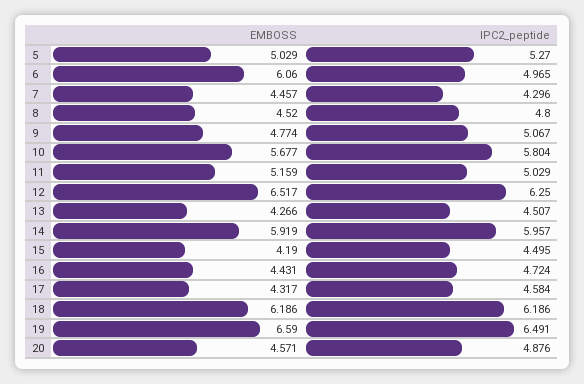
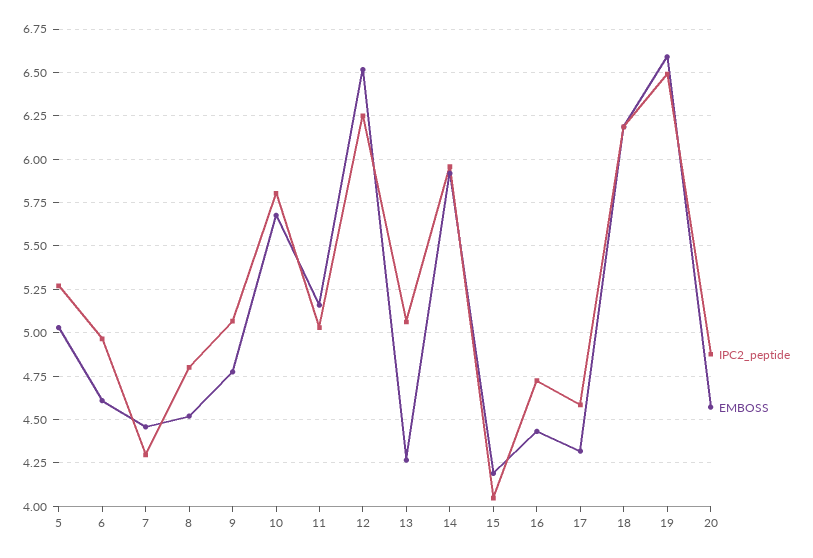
  {
    "EMBOSS": {
      "5": 5.029,
-     "6": 6.06,
+     "6": 4.6,
      "7": 4.457,
      "8": 4.52,
      "9": 4.774,
      "10": 5.677,
      "11": 5.159,
      "12": 6.517,
      "13": 4.266,
      "14": 5.919,
      "15": 4.19,
      "16": 4.431,
      "17": 4.317,
      "18": 6.186,
      "19": 6.59,
      "20": 4.571
    },
    "IPC2_peptide": {
      "5": 5.27,
      "6": 4.965,
      "7": 4.296,
      "8": 4.8,
      "9": 5.067,
      "10": 5.804,
      "11": 5.029,
      "12": 6.25,
-     "13": 4.507,
+     "13": 5.05,
      "14": 5.957,
-     "15": 4.495,
+     "15": 4.05,
      "16": 4.724,
      "17": 4.584,
      "18": 6.186,
      "19": 6.491,
      "20": 4.876
    }
  }

